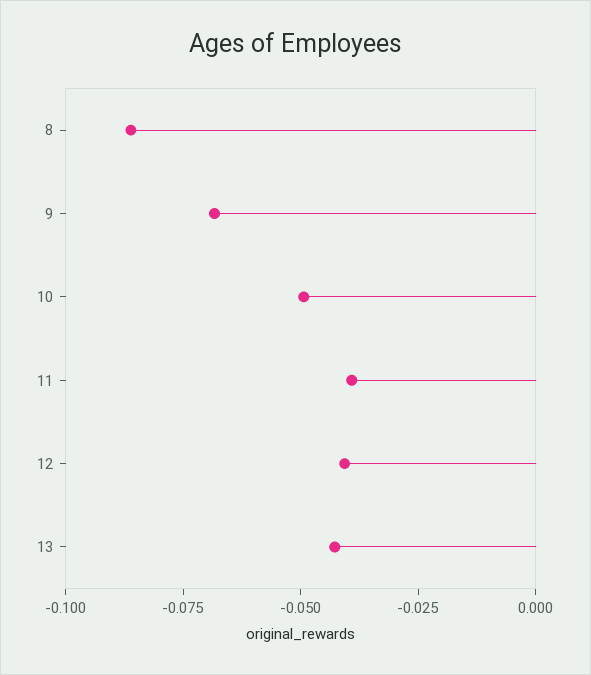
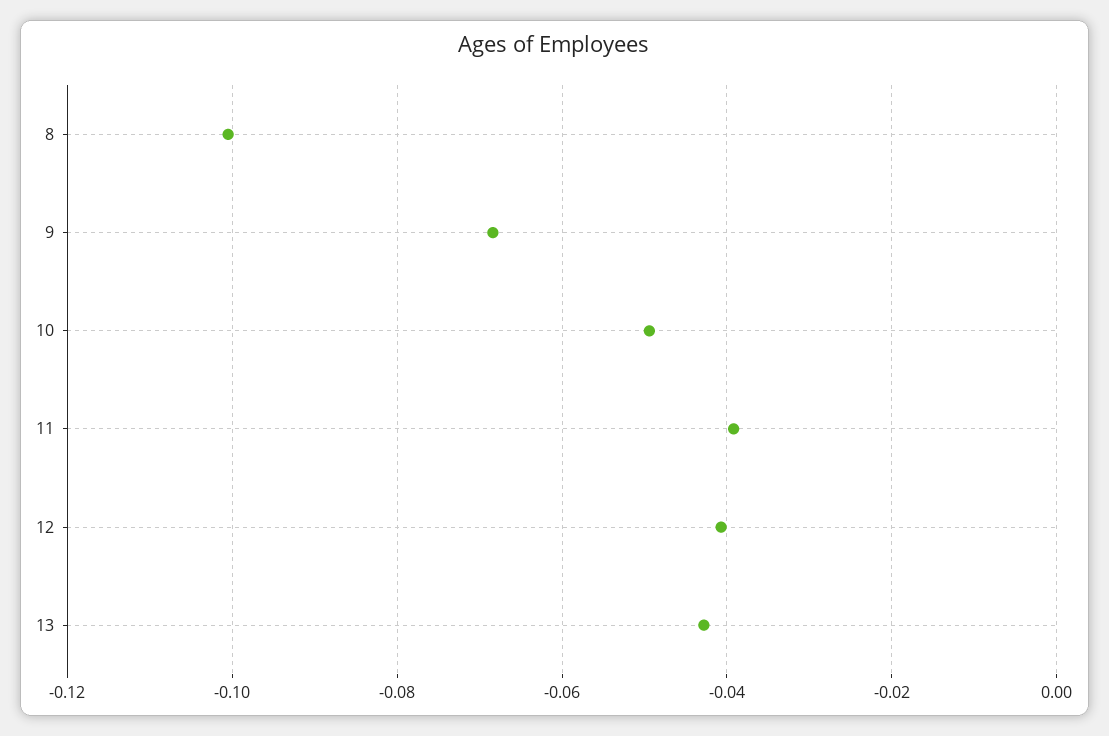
  {
-   "8": -0.085,
+   "8": -0.1,
    "9": -0.068,
    "10": -0.05,
    "11": -0.04,
    "12": -0.04,
    "13": -0.042
  }

